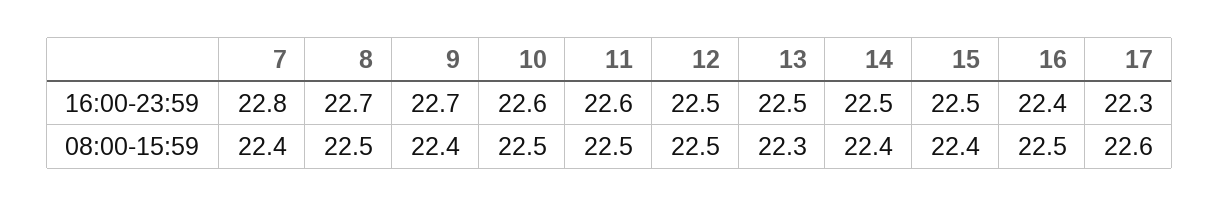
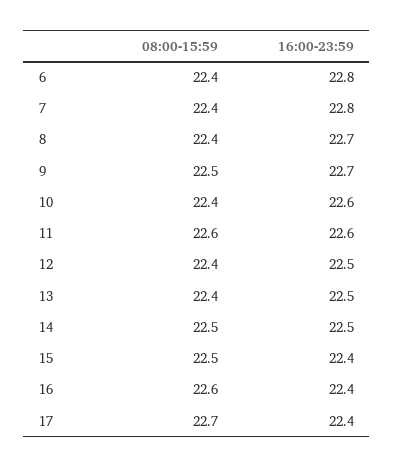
  {
    "7": {
      "16:00-23:59": 22.8,
      "08:00-15:59": 22.4
    },
    "8": {
      "16:00-23:59": 22.7,
-     "08:00-15:59": 22.5
+     "08:00-15:59": 22.4
    },
    "9": {
      "16:00-23:59": 22.7,
-     "08:00-15:59": 22.4
+     "08:00-15:59": 22.5
    },
    "10": {
      "16:00-23:59": 22.6,
-     "08:00-15:59": 22.5
+     "08:00-15:59": 22.4
    },
    "11": {
      "16:00-23:59": 22.6,
-     "08:00-15:59": 22.5
+     "08:00-15:59": 22.6
    },
    "12": {
      "16:00-23:59": 22.5,
-     "08:00-15:59": 22.5
+     "08:00-15:59": 22.4
    },
    "13": {
      "16:00-23:59": 22.5,
-     "08:00-15:59": 22.3
+     "08:00-15:59": 22.4
    },
    "14": {
      "16:00-23:59": 22.5,
-     "08:00-15:59": 22.4
+     "08:00-15:59": 22.5
    },
    "15": {
-     "16:00-23:59": 22.5,
+     "16:00-23:59": 22.4,
-     "08:00-15:59": 22.4
+     "08:00-15:59": 22.5
    },
    "16": {
      "16:00-23:59": 22.4,
-     "08:00-15:59": 22.5
+     "08:00-15:59": 22.6
    },
    "17": {
-     "16:00-23:59": 22.3,
+     "16:00-23:59": 22.4,
-     "08:00-15:59": 22.6
+     "08:00-15:59": 22.7
-   }
+   },
+   "6": {
+     "08:00-15:59": 22.4,
+     "16:00-23:59": 22.8
+   }
  }

